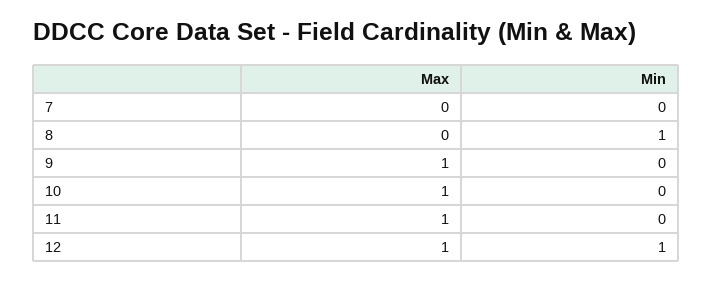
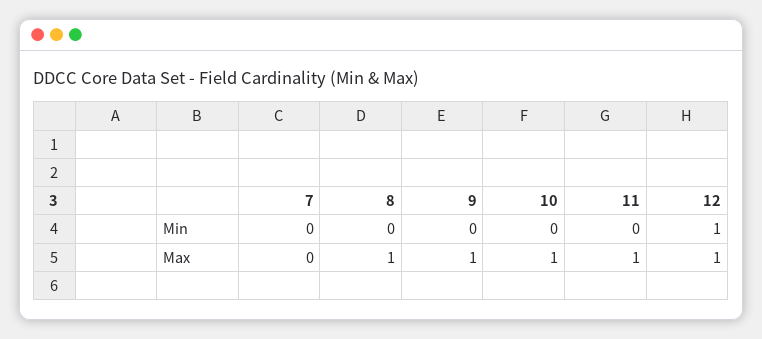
  {
    "Max": {
      "7": 0,
-     "8": 0,
+     "8": 1,
      "9": 1,
      "10": 1,
      "11": 1,
      "12": 1
    },
    "Min": {
      "7": 0,
-     "8": 1,
+     "8": 0,
      "9": 0,
      "10": 0,
      "11": 0,
      "12": 1
    }
  }

